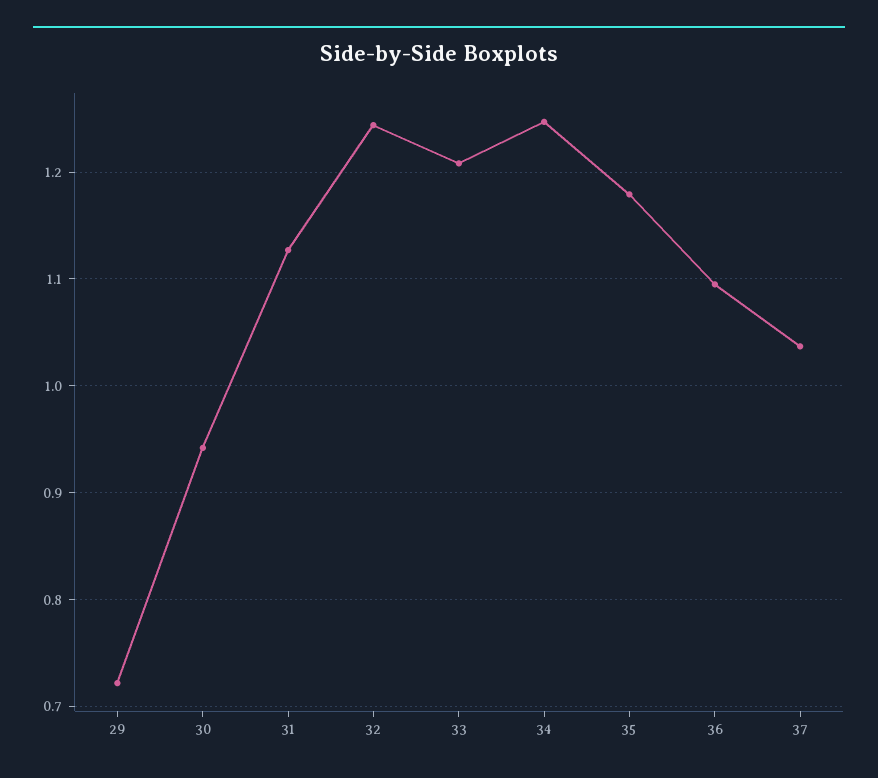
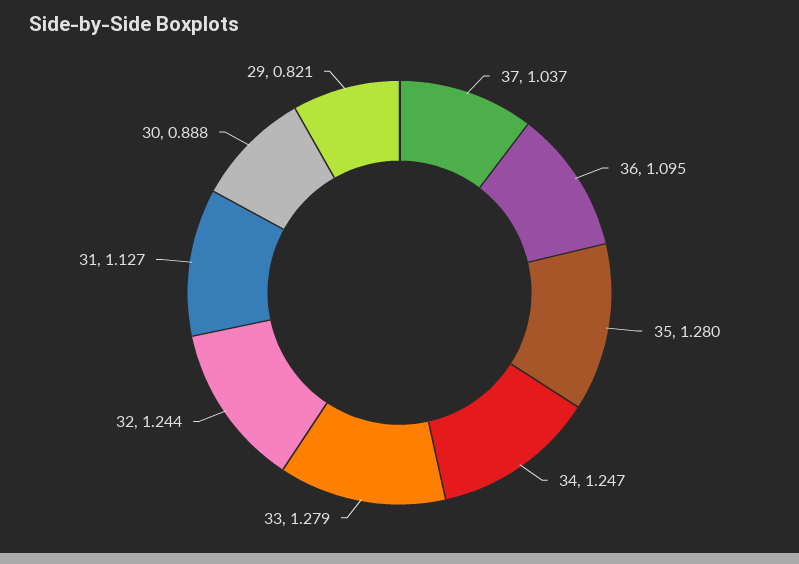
  {
-   "29": 0.72,
+   "29": 0.821,
-   "30": 0.94,
+   "30": 0.888,
    "31": 1.127,
    "32": 1.244,
-   "33": 1.21,
+   "33": 1.279,
    "34": 1.247,
-   "35": 1.18,
+   "35": 1.28,
    "36": 1.095,
    "37": 1.037
  }

